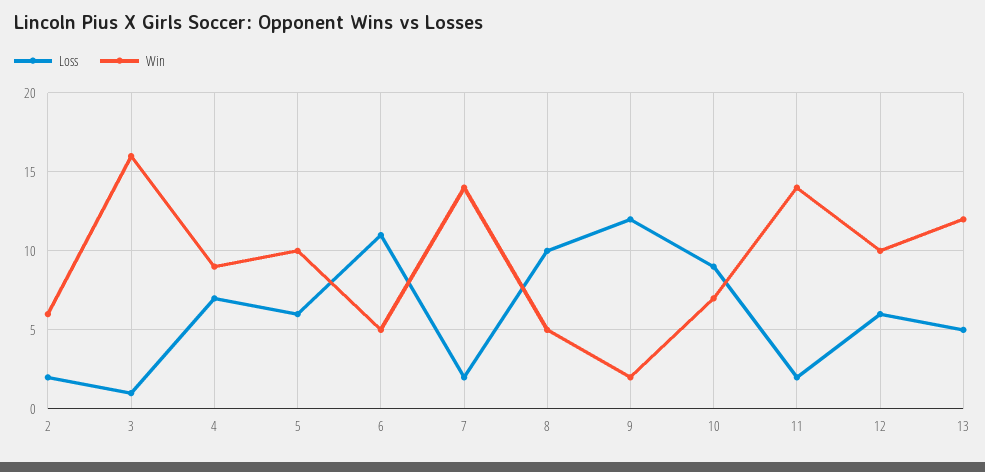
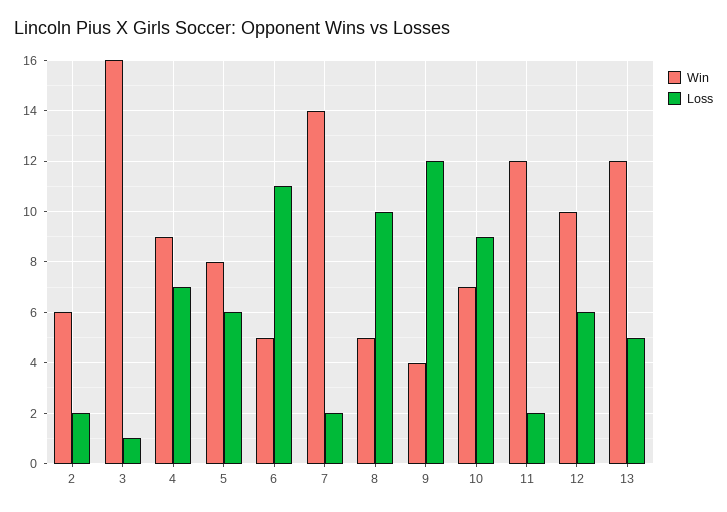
  {
    "Loss": {
      "2": 2,
      "3": 1,
      "4": 7,
      "5": 6,
      "6": 11,
      "7": 2,
      "8": 10,
      "9": 12,
      "10": 9,
      "11": 2,
      "12": 6,
      "13": 5
    },
    "Win": {
      "2": 6,
      "3": 16,
      "4": 9,
-     "5": 10,
+     "5": 8,
      "6": 5,
      "7": 14,
      "8": 5,
-     "9": 2,
+     "9": 4,
      "10": 7,
-     "11": 14,
+     "11": 12,
      "12": 10,
      "13": 12
    }
  }

